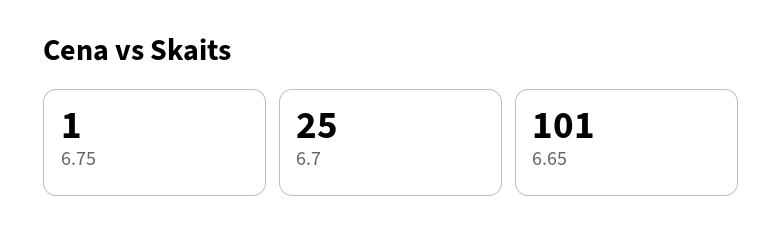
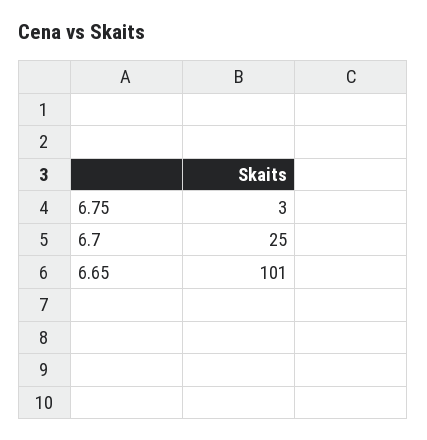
  {
-   "6.75": 1,
+   "6.75": 3,
    "6.7": 25,
    "6.65": 101
  }

